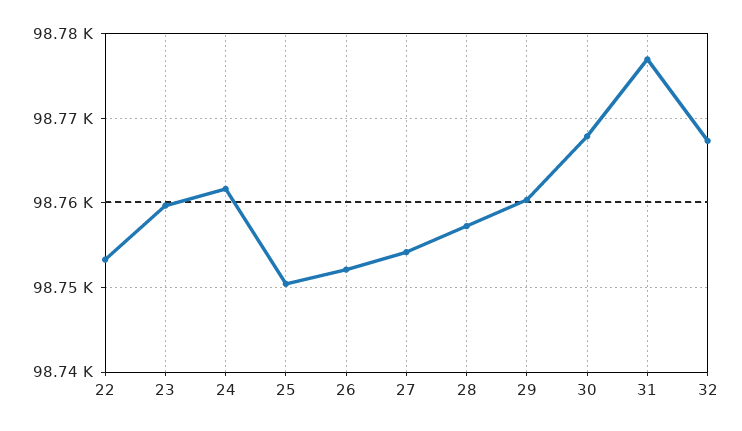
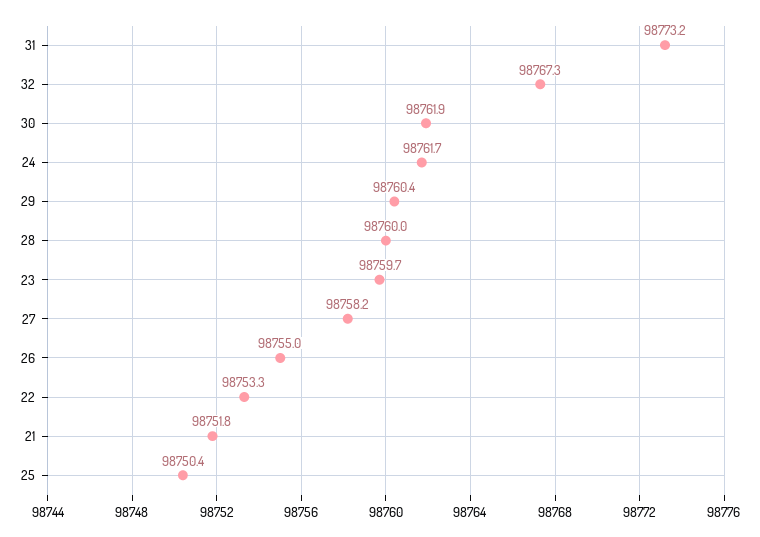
  {
    "22": 98753.3,
    "23": 98759.7,
    "24": 98761.7,
    "25": 98750.4,
-   "26": 98752,
+   "26": 98755,
-   "27": 98754,
+   "27": 98758.2,
-   "28": 98757,
+   "28": 98760,
    "29": 98760.4,
-   "30": 98768,
+   "30": 98761.9,
-   "31": 98777,
+   "31": 98773.2,
-   "32": 98767.3
+   "32": 98767.3,
+   "21": 98751.8
  }

